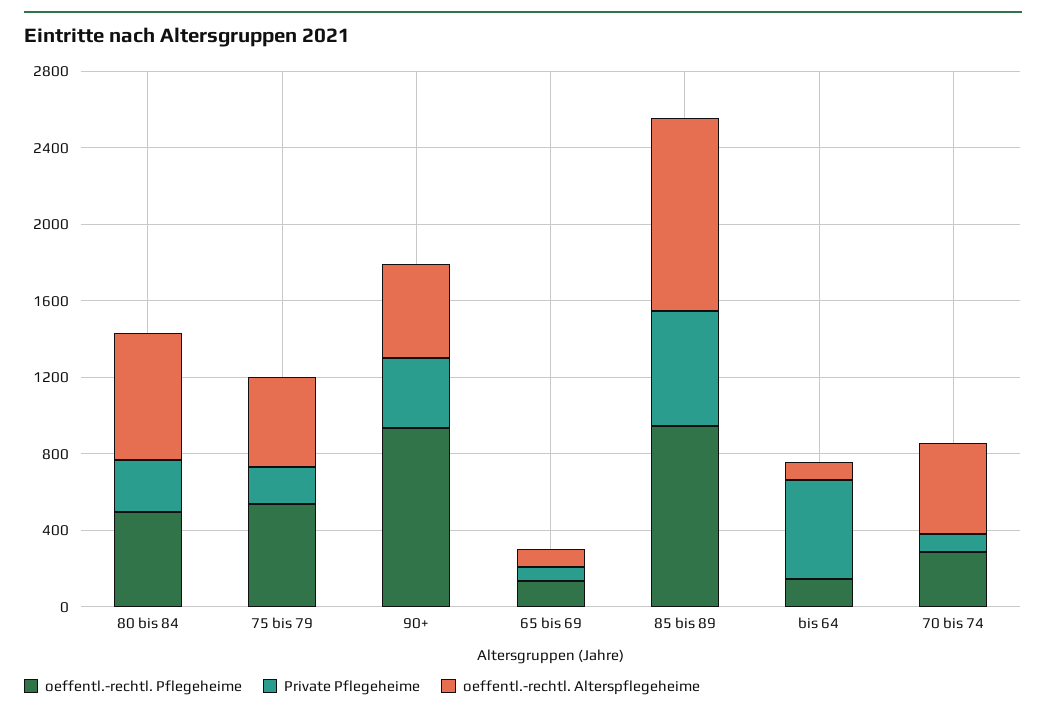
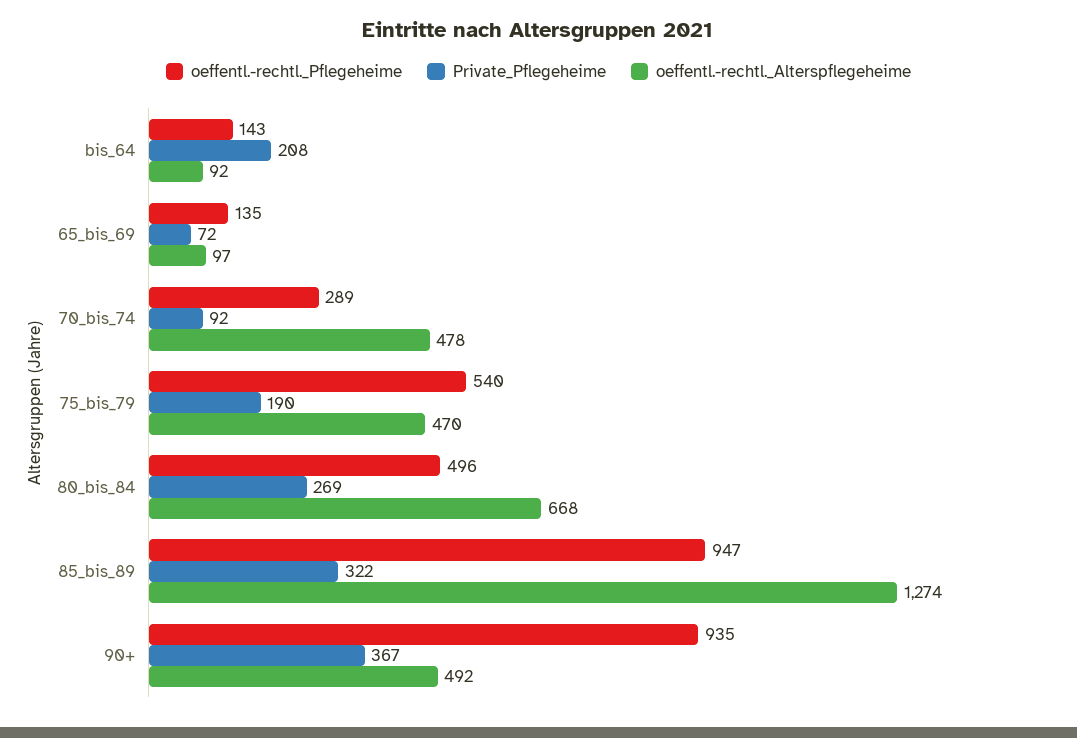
  {
    "oeffentl.-rechtl. Pflegeheime": {
      "80 bis 84": 496,
      "75 bis 79": 540,
      "90+": 935,
      "65 bis 69": 135,
      "85 bis 89": 947,
      "bis 64": 143,
      "70 bis 74": 289
    },
    "Private Pflegeheime": {
      "80 bis 84": 269,
      "75 bis 79": 190,
      "90+": 367,
      "65 bis 69": 72,
-     "85 bis 89": 600,
+     "85 bis 89": 322,
-     "bis 64": 500,
+     "bis 64": 208,
      "70 bis 74": 92
    },
    "oeffentl.-rechtl. Alterspflegeheime": {
      "80 bis 84": 668,
      "75 bis 79": 470,
      "90+": 492,
      "65 bis 69": 97,
-     "85 bis 89": 1000,
+     "85 bis 89": 1274,
      "bis 64": 92,
      "70 bis 74": 478
    }
  }

